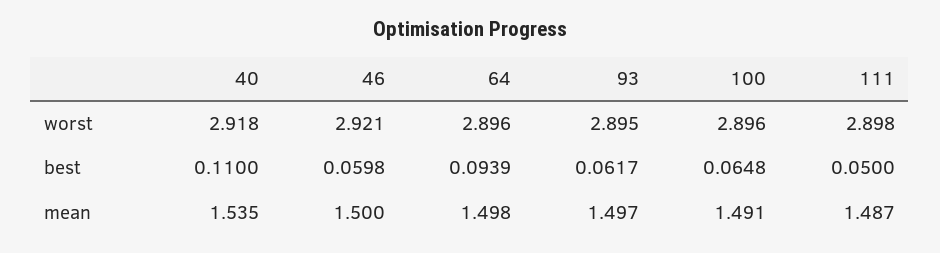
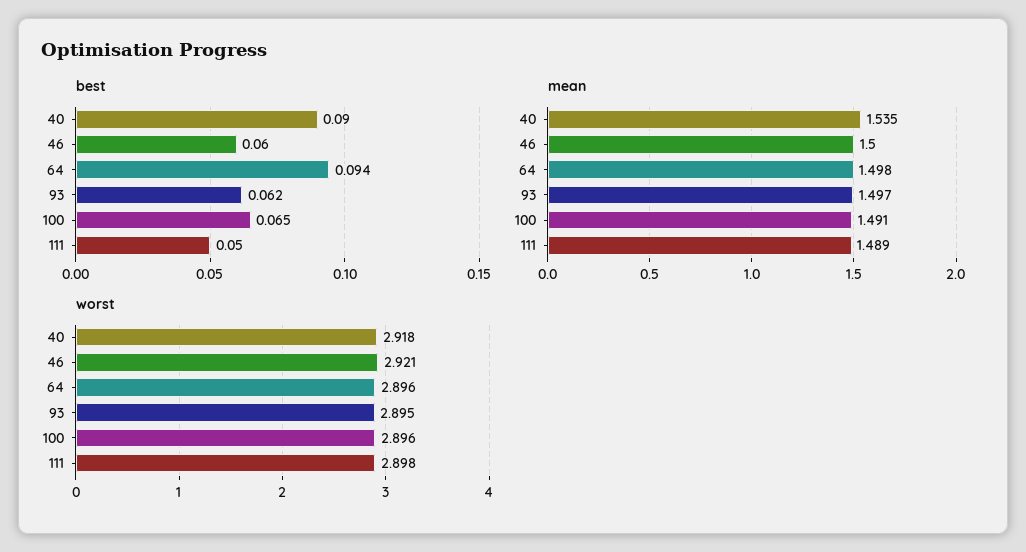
  {
    "worst": {
      "40": 2.918,
      "46": 2.921,
      "64": 2.896,
      "93": 2.895,
      "100": 2.896,
      "111": 2.898
    },
    "best": {
-     "40": 0.11,
+     "40": 0.09,
      "46": 0.0598,
      "64": 0.0939,
      "93": 0.0617,
      "100": 0.0648,
      "111": 0.05
    },
    "mean": {
      "40": 1.535,
      "46": 1.5,
      "64": 1.498,
      "93": 1.497,
      "100": 1.491,
-     "111": 1.487
+     "111": 1.489
    }
  }

